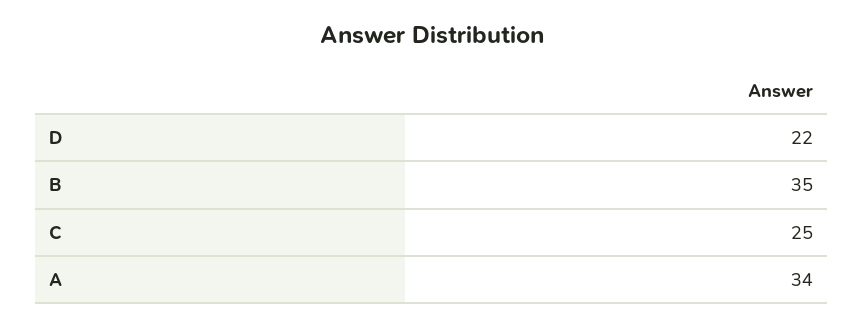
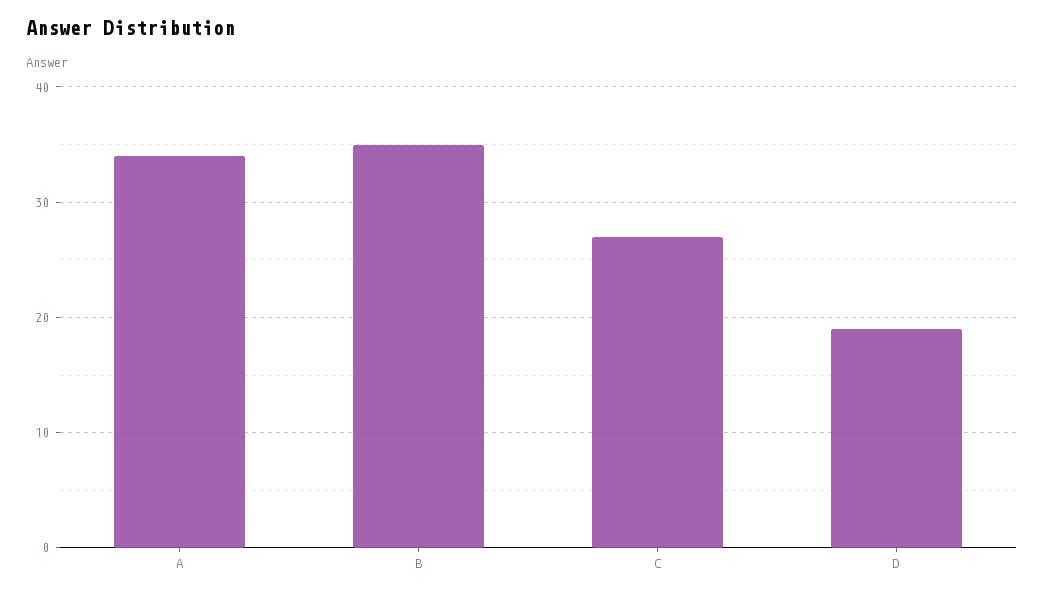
  {
-   "D": 22,
+   "D": 19,
    "B": 35,
-   "C": 25,
+   "C": 27,
    "A": 34
  }

